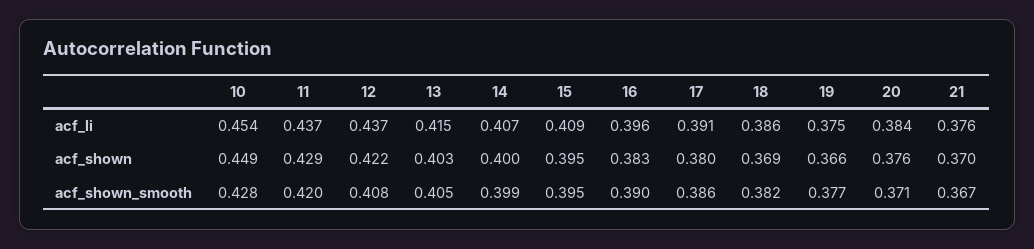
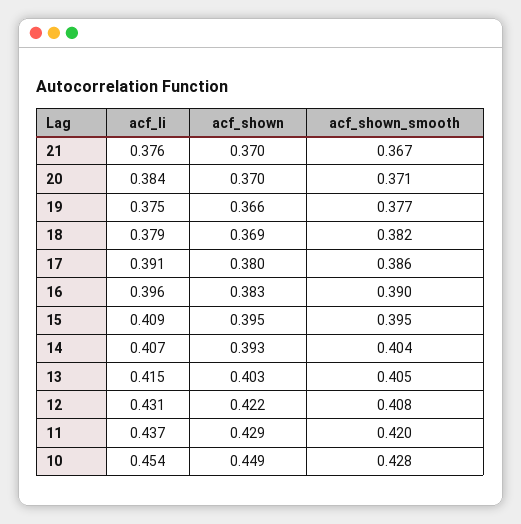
  {
    "10": {
      "acf_li": 0.454,
      "acf_shown": 0.449,
      "acf_shown_smooth": 0.428
    },
    "11": {
      "acf_li": 0.437,
      "acf_shown": 0.429,
      "acf_shown_smooth": 0.42
    },
    "12": {
-     "acf_li": 0.437,
+     "acf_li": 0.431,
      "acf_shown": 0.422,
      "acf_shown_smooth": 0.408
    },
    "13": {
      "acf_li": 0.415,
      "acf_shown": 0.403,
      "acf_shown_smooth": 0.405
    },
    "14": {
      "acf_li": 0.407,
-     "acf_shown": 0.4,
+     "acf_shown": 0.393,
-     "acf_shown_smooth": 0.399
+     "acf_shown_smooth": 0.404
    },
    "15": {
      "acf_li": 0.409,
      "acf_shown": 0.395,
      "acf_shown_smooth": 0.395
    },
    "16": {
      "acf_li": 0.396,
      "acf_shown": 0.383,
      "acf_shown_smooth": 0.39
    },
    "17": {
      "acf_li": 0.391,
      "acf_shown": 0.38,
      "acf_shown_smooth": 0.386
    },
    "18": {
-     "acf_li": 0.386,
+     "acf_li": 0.379,
      "acf_shown": 0.369,
      "acf_shown_smooth": 0.382
    },
    "19": {
      "acf_li": 0.375,
      "acf_shown": 0.366,
      "acf_shown_smooth": 0.377
    },
    "20": {
      "acf_li": 0.384,
-     "acf_shown": 0.376,
+     "acf_shown": 0.37,
      "acf_shown_smooth": 0.371
    },
    "21": {
      "acf_li": 0.376,
      "acf_shown": 0.37,
      "acf_shown_smooth": 0.367
    }
  }

